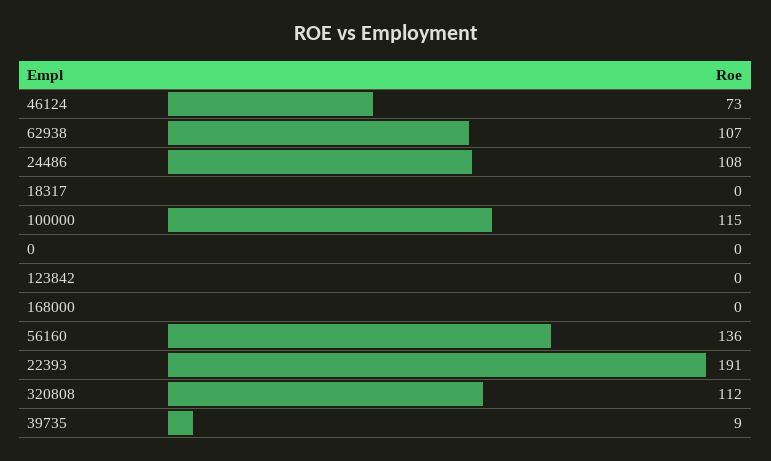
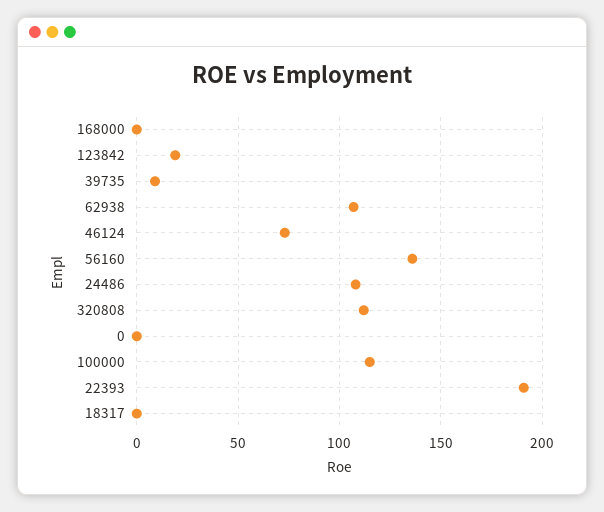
  {
    "46124": 73,
    "62938": 107,
    "24486": 108,
    "18317": 0,
    "100000": 115,
    "0": 0,
-   "123842": 0,
+   "123842": 20,
    "168000": 0,
    "56160": 136,
    "22393": 191,
    "320808": 112,
    "39735": 9
  }

